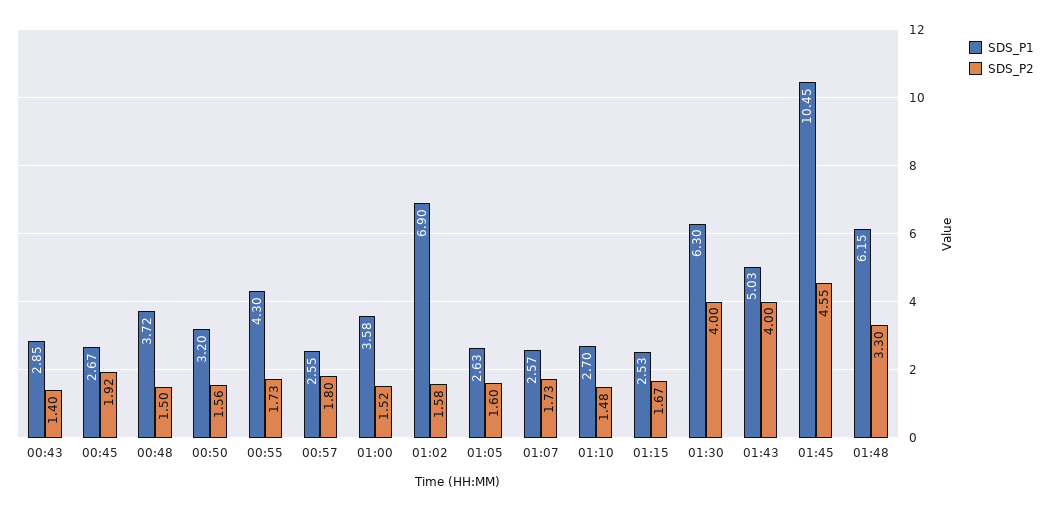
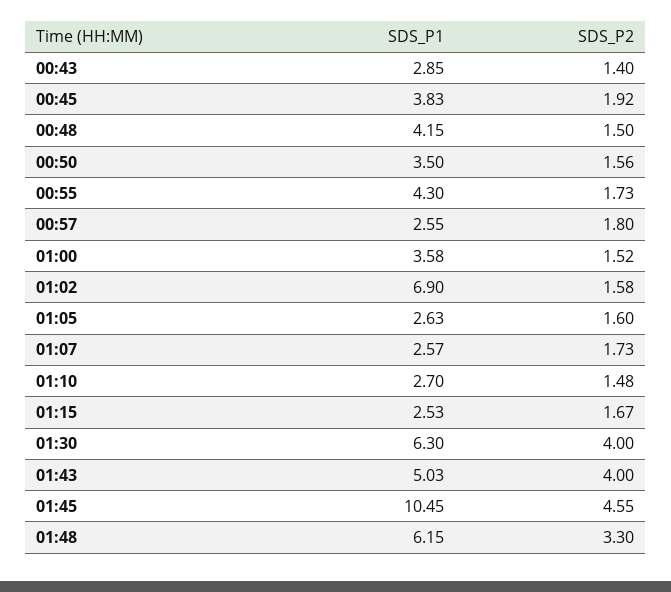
  {
    "SDS_P1": {
      "00:43": 2.85,
-     "00:45": 2.67,
+     "00:45": 3.83,
-     "00:48": 3.72,
+     "00:48": 4.15,
-     "00:50": 3.2,
+     "00:50": 3.5,
      "00:55": 4.3,
      "00:57": 2.55,
      "01:00": 3.58,
      "01:02": 6.9,
      "01:05": 2.63,
      "01:07": 2.57,
      "01:10": 2.7,
      "01:15": 2.53,
      "01:30": 6.3,
      "01:43": 5.03,
      "01:45": 10.45,
      "01:48": 6.15
    },
    "SDS_P2": {
      "00:43": 1.4,
      "00:45": 1.92,
      "00:48": 1.5,
      "00:50": 1.56,
      "00:55": 1.73,
      "00:57": 1.8,
      "01:00": 1.52,
      "01:02": 1.58,
      "01:05": 1.6,
      "01:07": 1.73,
      "01:10": 1.48,
      "01:15": 1.67,
      "01:30": 4,
      "01:43": 4,
      "01:45": 4.55,
      "01:48": 3.3
    }
  }

